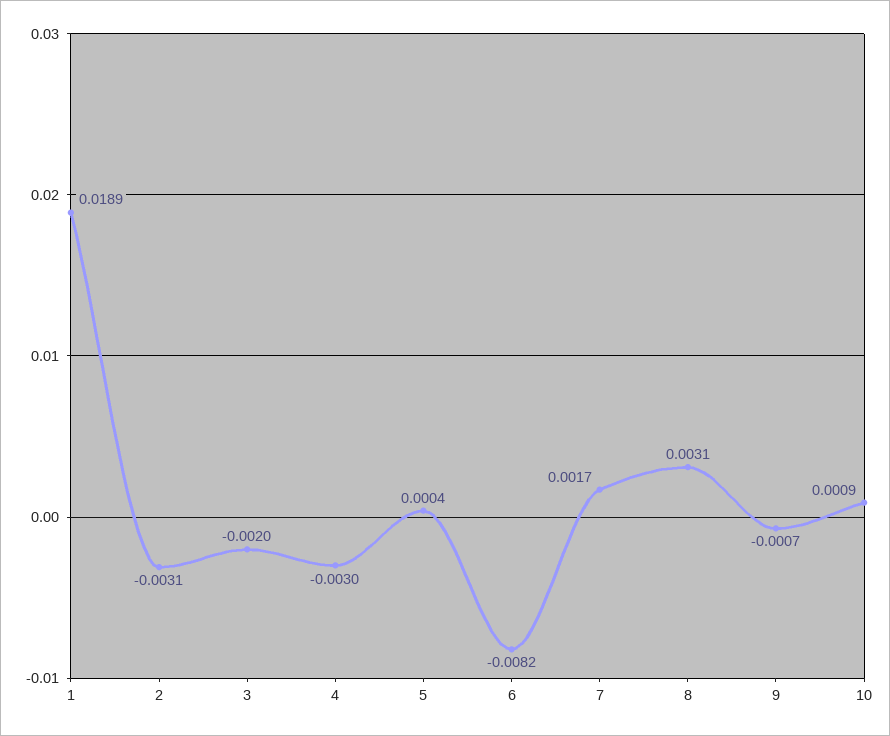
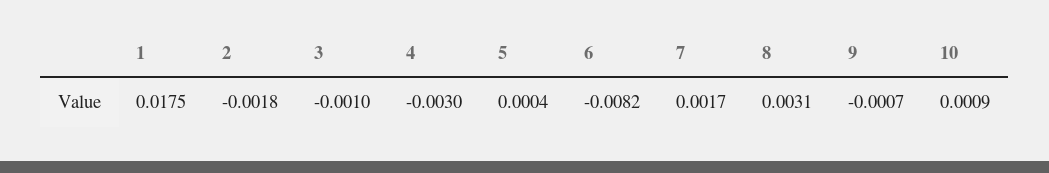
  {
-   "1": 0.0189,
+   "1": 0.0175,
-   "2": -0.0031,
+   "2": -0.0018,
-   "3": -0.002,
+   "3": -0.001,
    "4": -0.003,
    "5": 0.0004,
    "6": -0.0082,
    "7": 0.0017,
    "8": 0.0031,
    "9": -0.0007,
    "10": 0.0009
  }

